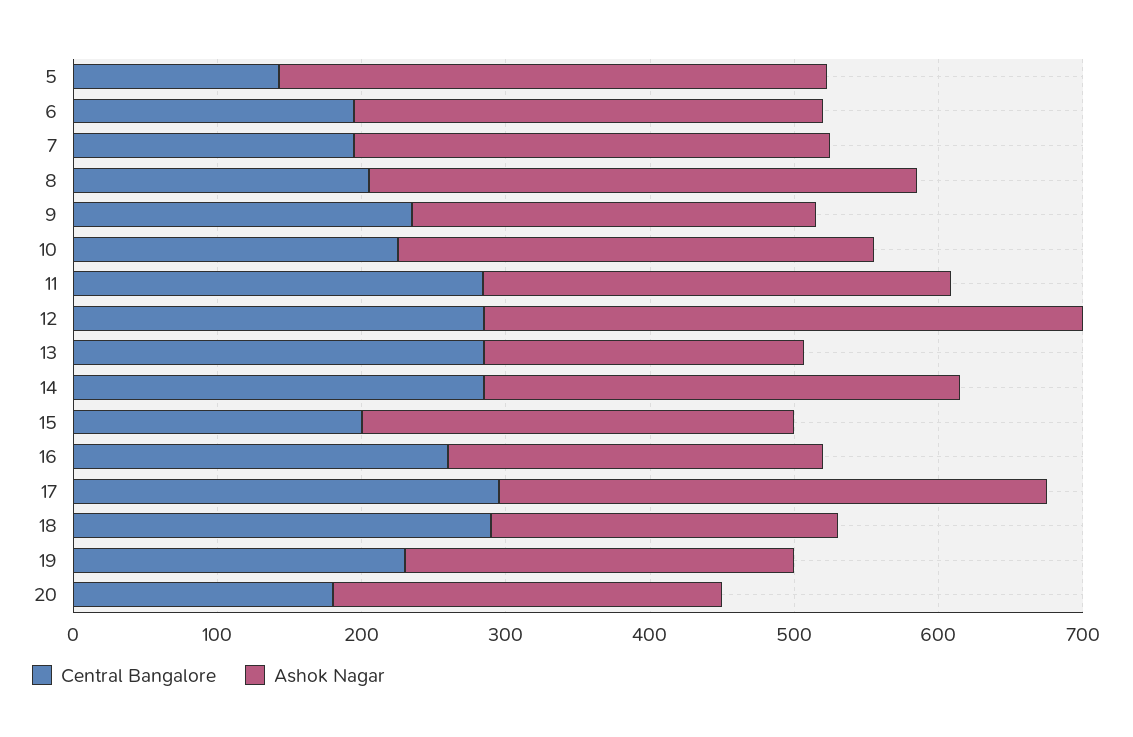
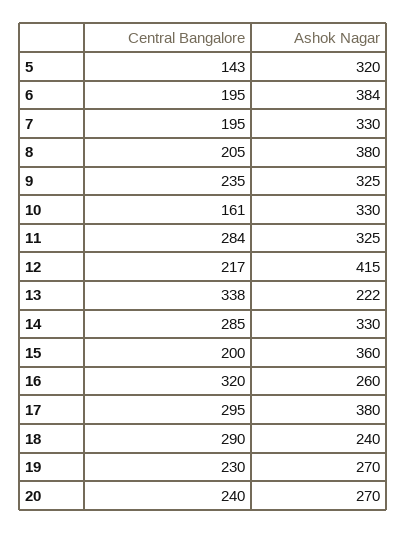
  {
    "Central Bangalore": {
      "5": 143,
      "6": 195,
      "7": 195,
      "8": 205,
      "9": 235,
-     "10": 220,
+     "10": 161,
      "11": 284,
-     "12": 280,
+     "12": 217,
-     "13": 280,
+     "13": 338,
      "14": 285,
      "15": 200,
-     "16": 260,
+     "16": 320,
      "17": 295,
      "18": 290,
      "19": 230,
-     "20": 180
+     "20": 240
    },
    "Ashok Nagar": {
-     "5": 380,
+     "5": 320,
-     "6": 320,
+     "6": 384,
      "7": 330,
      "8": 380,
-     "9": 280,
+     "9": 325,
      "10": 330,
      "11": 325,
      "12": 415,
      "13": 222,
      "14": 330,
-     "15": 300,
+     "15": 360,
      "16": 260,
      "17": 380,
      "18": 240,
      "19": 270,
      "20": 270
    }
  }

